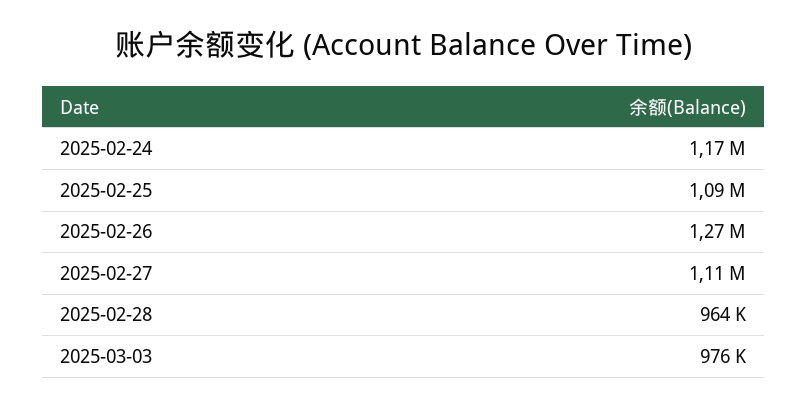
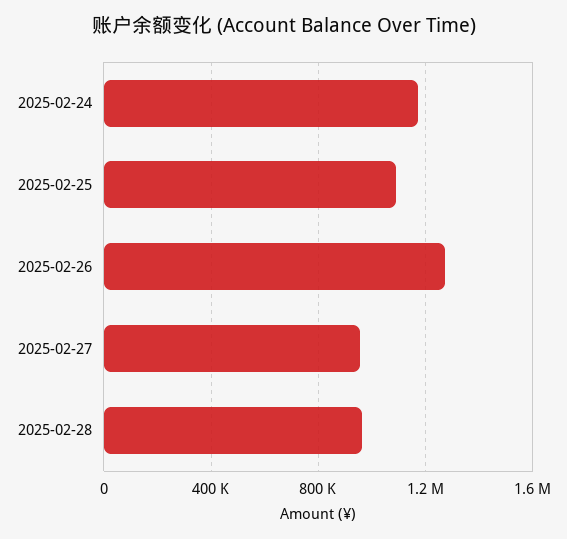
  {
    "2025-02-24": 1170000,
    "2025-02-25": 1090000,
    "2025-02-26": 1270000,
-   "2025-02-27": 1110000,
+   "2025-02-27": 950000,
-   "2025-02-28": 964000,
+   "2025-02-28": 964000
-   "2025-03-03": 976000
  }

